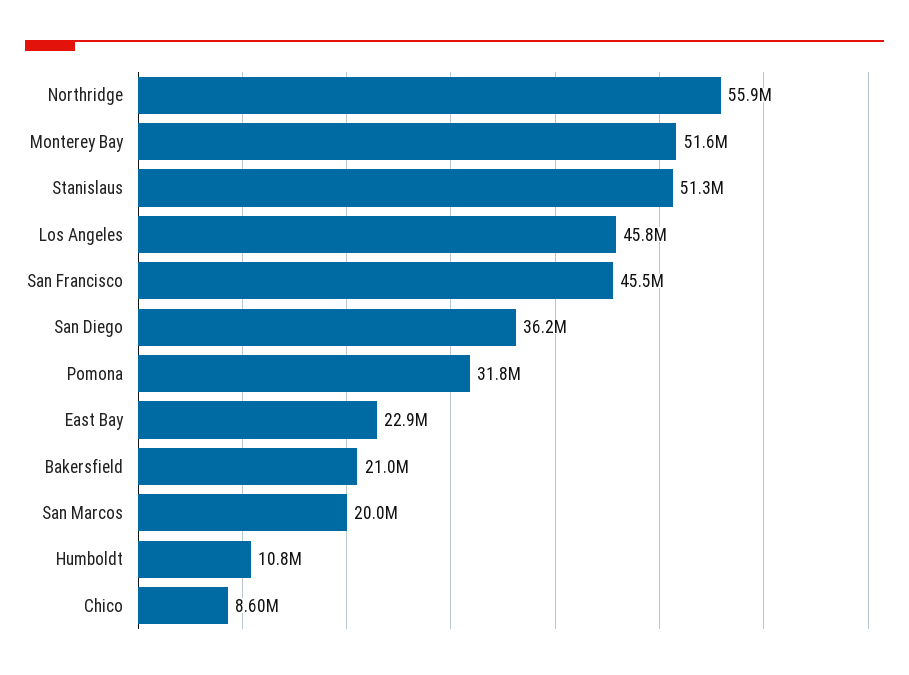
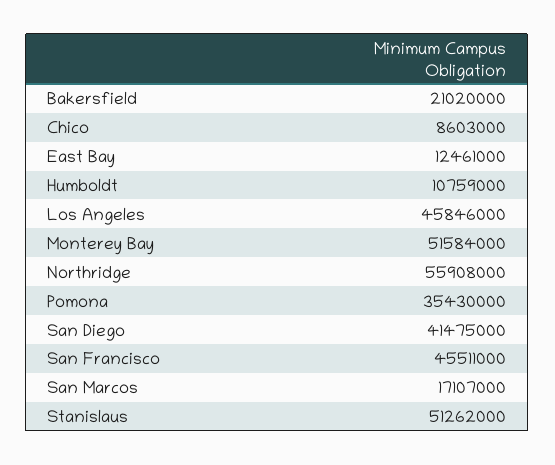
  {
    "Northridge": 55908000,
    "Monterey Bay": 51584000,
    "Stanislaus": 51262000,
    "Los Angeles": 45846000,
    "San Francisco": 45511000,
-   "San Diego": 36200000,
+   "San Diego": 41475000,
-   "Pomona": 31800000,
+   "Pomona": 35430000,
-   "East Bay": 22900000,
+   "East Bay": 12461000,
    "Bakersfield": 21020000,
-   "San Marcos": 20000000,
+   "San Marcos": 17107000,
    "Humboldt": 10759000,
    "Chico": 8603000
  }

